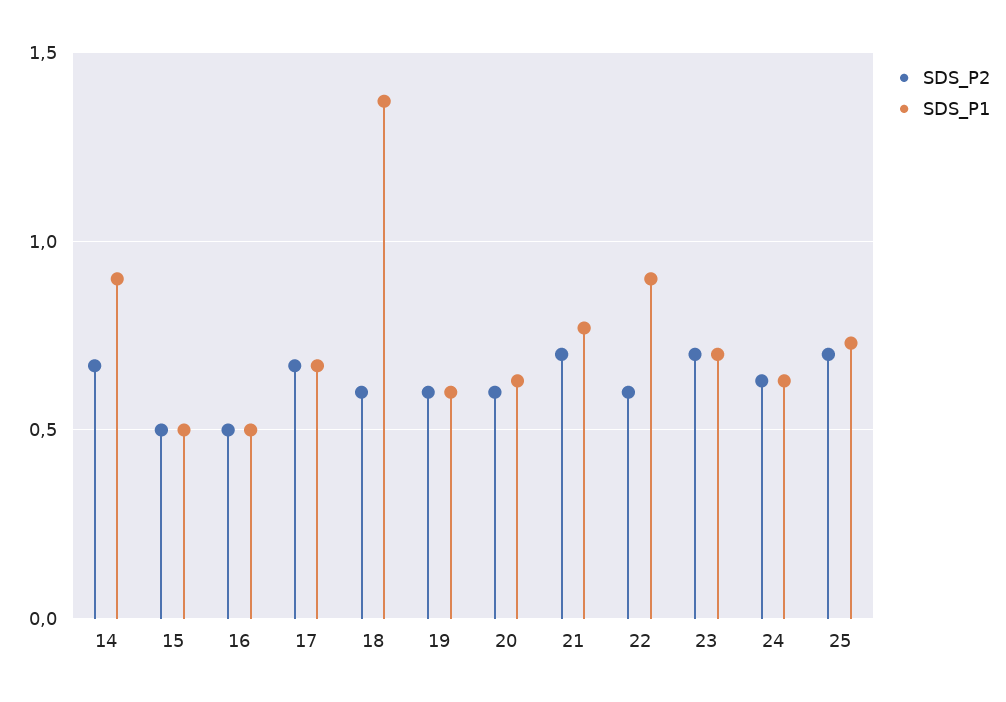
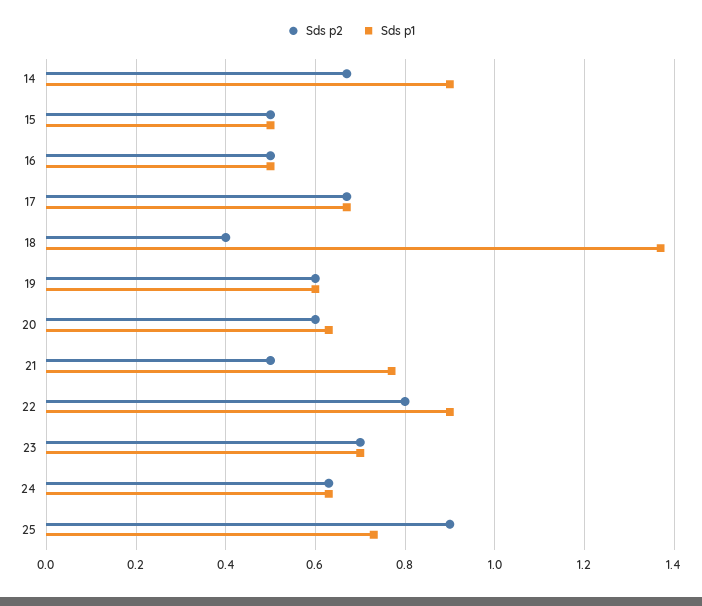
  {
    "SDS_P2": {
      "14": 0.65,
      "15": 0.5,
      "16": 0.5,
      "17": 0.65,
-     "18": 0.6,
+     "18": 0.4,
      "19": 0.6,
      "20": 0.6,
-     "21": 0.7,
+     "21": 0.5,
-     "22": 0.6,
+     "22": 0.8,
      "23": 0.7,
      "24": 0.65,
-     "25": 0.7
+     "25": 0.9
    },
    "SDS_P1": {
      "14": 0.9,
      "15": 0.5,
      "16": 0.5,
      "17": 0.65,
      "18": 1.35,
      "19": 0.6,
      "20": 0.65,
      "21": 0.75,
      "22": 0.9,
      "23": 0.7,
      "24": 0.65,
      "25": 0.75
    }
  }

